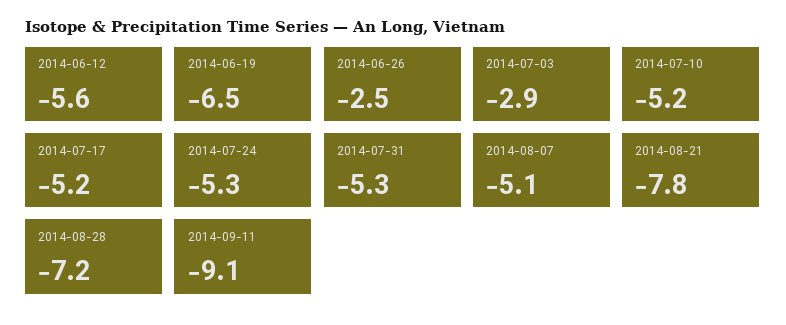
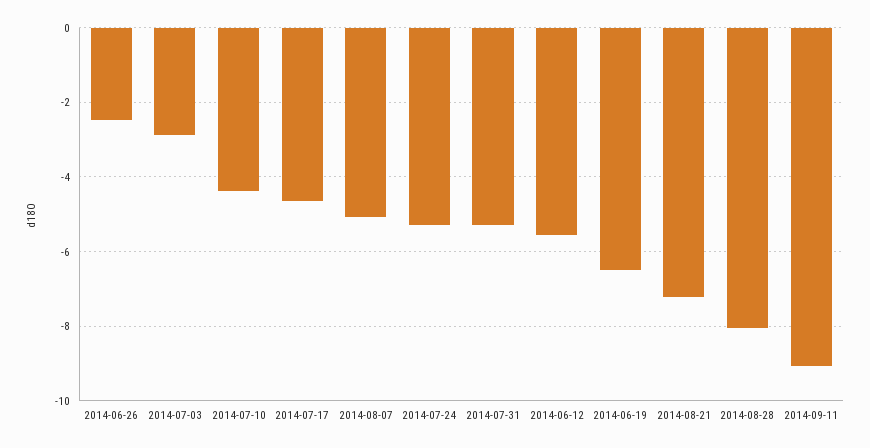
  {
    "2014-06-12": -5.6,
    "2014-06-19": -6.5,
    "2014-06-26": -2.5,
    "2014-07-03": -2.9,
-   "2014-07-10": -5.2,
+   "2014-07-10": -4.4,
-   "2014-07-17": -5.2,
+   "2014-07-17": -4.6,
    "2014-07-24": -5.3,
    "2014-07-31": -5.3,
    "2014-08-07": -5.1,
-   "2014-08-21": -7.8,
+   "2014-08-21": -7.2,
-   "2014-08-28": -7.2,
+   "2014-08-28": -8,
    "2014-09-11": -9.1
  }

